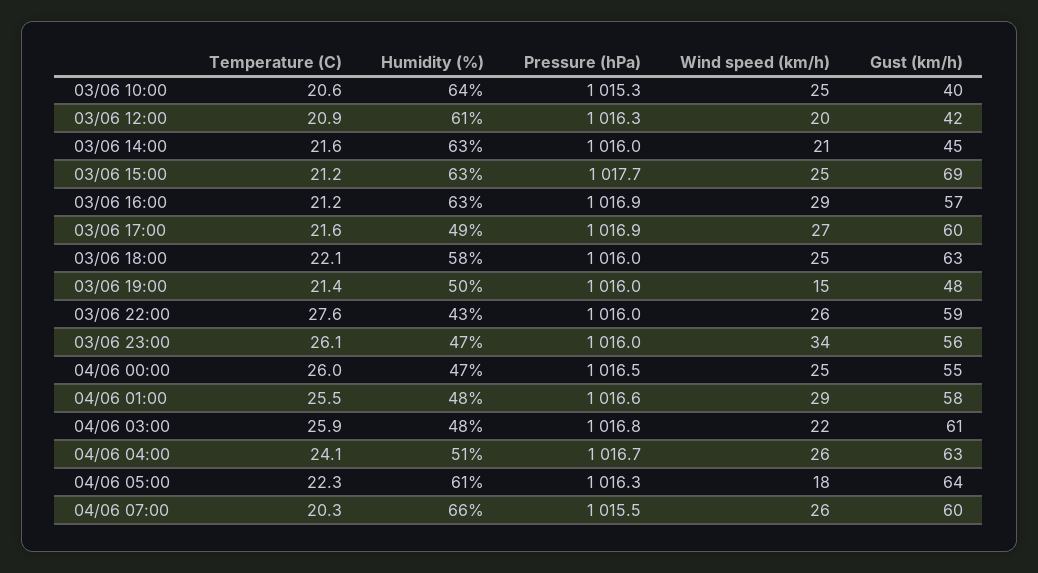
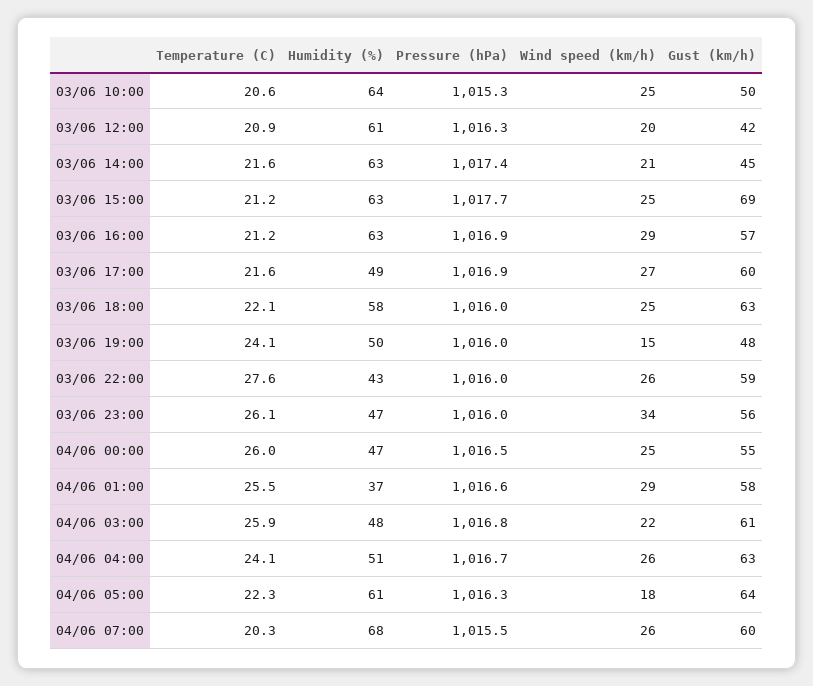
  {
    "Temperature (C)": {
      "03/06 10:00": 20.6,
      "03/06 12:00": 20.9,
      "03/06 14:00": 21.6,
      "03/06 15:00": 21.2,
      "03/06 16:00": 21.2,
      "03/06 17:00": 21.6,
      "03/06 18:00": 22.1,
-     "03/06 19:00": 21.4,
+     "03/06 19:00": 24.1,
      "03/06 22:00": 27.6,
      "03/06 23:00": 26.1,
      "04/06 00:00": 26,
      "04/06 01:00": 25.5,
      "04/06 03:00": 25.9,
      "04/06 04:00": 24.1,
      "04/06 05:00": 22.3,
      "04/06 07:00": 20.3
    },
    "Humidity (%)": {
      "03/06 10:00": 64,
      "03/06 12:00": 61,
      "03/06 14:00": 63,
      "03/06 15:00": 63,
      "03/06 16:00": 63,
      "03/06 17:00": 49,
      "03/06 18:00": 58,
      "03/06 19:00": 50,
      "03/06 22:00": 43,
      "03/06 23:00": 47,
      "04/06 00:00": 47,
-     "04/06 01:00": 48,
+     "04/06 01:00": 37,
      "04/06 03:00": 48,
      "04/06 04:00": 51,
      "04/06 05:00": 61,
-     "04/06 07:00": 66
+     "04/06 07:00": 68
    },
    "Pressure (hPa)": {
      "03/06 10:00": 1015.3,
      "03/06 12:00": 1016.3,
-     "03/06 14:00": 1016,
+     "03/06 14:00": 1017.4,
      "03/06 15:00": 1017.7,
      "03/06 16:00": 1016.9,
      "03/06 17:00": 1016.9,
      "03/06 18:00": 1016,
      "03/06 19:00": 1016,
      "03/06 22:00": 1016,
      "03/06 23:00": 1016,
      "04/06 00:00": 1016.5,
      "04/06 01:00": 1016.6,
      "04/06 03:00": 1016.8,
      "04/06 04:00": 1016.7,
      "04/06 05:00": 1016.3,
      "04/06 07:00": 1015.5
    },
    "Wind speed (km/h)": {
      "03/06 10:00": 25,
      "03/06 12:00": 20,
      "03/06 14:00": 21,
      "03/06 15:00": 25,
      "03/06 16:00": 29,
      "03/06 17:00": 27,
      "03/06 18:00": 25,
      "03/06 19:00": 15,
      "03/06 22:00": 26,
      "03/06 23:00": 34,
      "04/06 00:00": 25,
      "04/06 01:00": 29,
      "04/06 03:00": 22,
      "04/06 04:00": 26,
      "04/06 05:00": 18,
      "04/06 07:00": 26
    },
    "Gust (km/h)": {
-     "03/06 10:00": 40,
+     "03/06 10:00": 50,
      "03/06 12:00": 42,
      "03/06 14:00": 45,
      "03/06 15:00": 69,
      "03/06 16:00": 57,
      "03/06 17:00": 60,
      "03/06 18:00": 63,
      "03/06 19:00": 48,
      "03/06 22:00": 59,
      "03/06 23:00": 56,
      "04/06 00:00": 55,
      "04/06 01:00": 58,
      "04/06 03:00": 61,
      "04/06 04:00": 63,
      "04/06 05:00": 64,
      "04/06 07:00": 60
    }
  }

